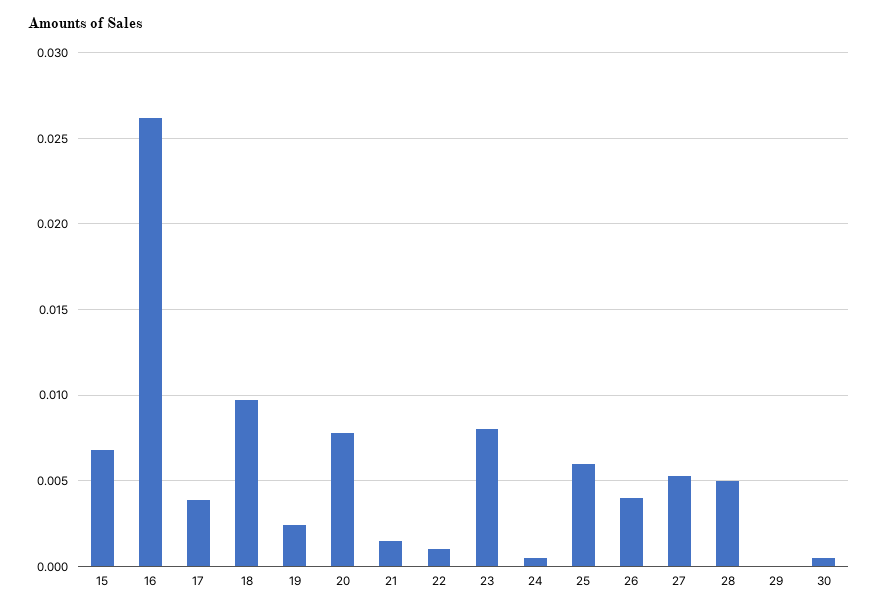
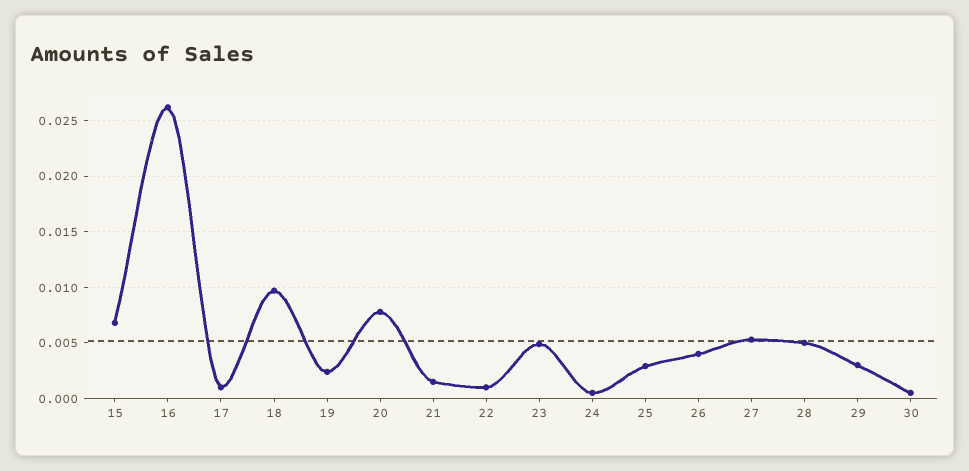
  {
    "15": 0.007,
    "16": 0.026,
-   "17": 0.004,
+   "17": 0.001,
    "18": 0.0095,
    "19": 0.0025,
    "20": 0.008,
    "21": 0.0015,
    "22": 0.001,
-   "23": 0.008,
+   "23": 0.005,
    "24": 0.0005,
-   "25": 0.006,
+   "25": 0.003,
    "26": 0.004,
    "27": 0.0055,
    "28": 0.005,
-   "29": 0,
+   "29": 0.003,
    "30": 0.0005
  }

